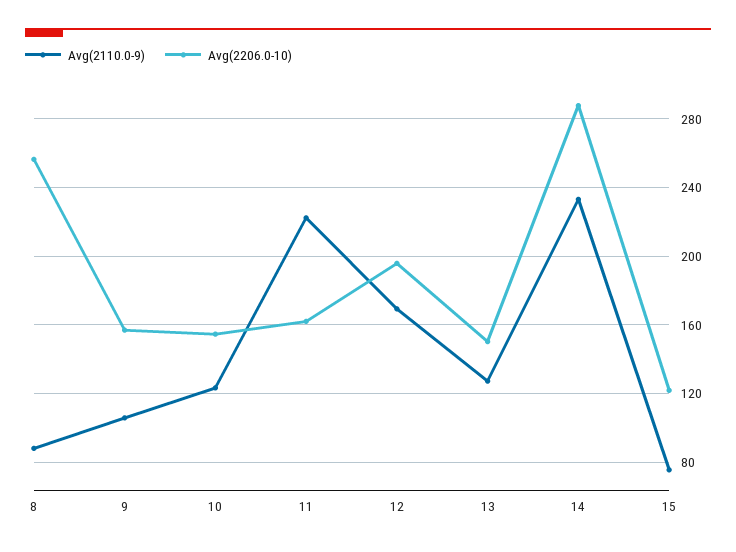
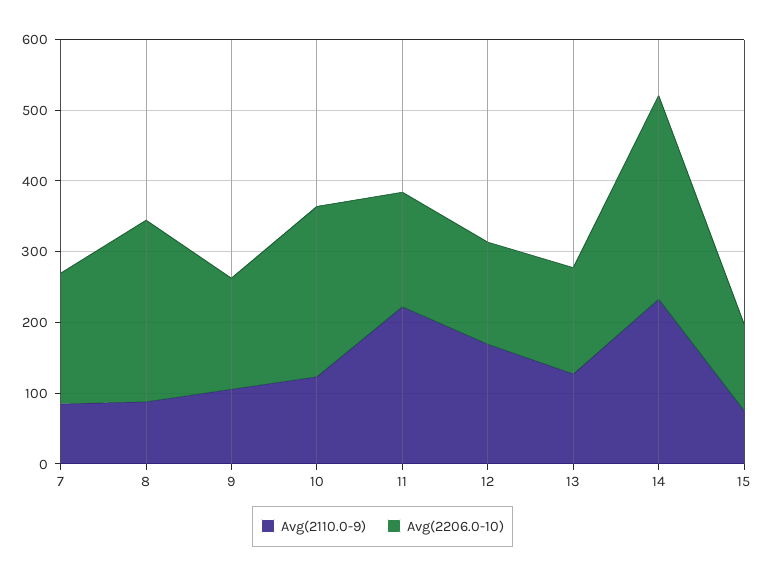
  {
    "Avg(2110.0-9)": {
      "8": 90,
      "9": 105,
      "10": 125,
      "11": 220,
      "12": 170,
      "13": 125,
      "14": 235,
-     "15": 75
+     "15": 75,
+     "7": 80
    },
    "Avg(2206.0-10)": {
      "8": 255,
      "9": 155,
-     "10": 155,
+     "10": 240,
      "11": 160,
-     "12": 195,
+     "12": 140,
      "13": 150,
      "14": 290,
-     "15": 120
+     "15": 120,
+     "7": 180
    }
  }

